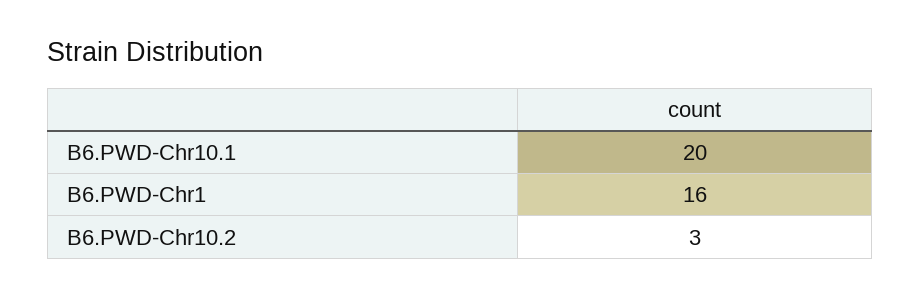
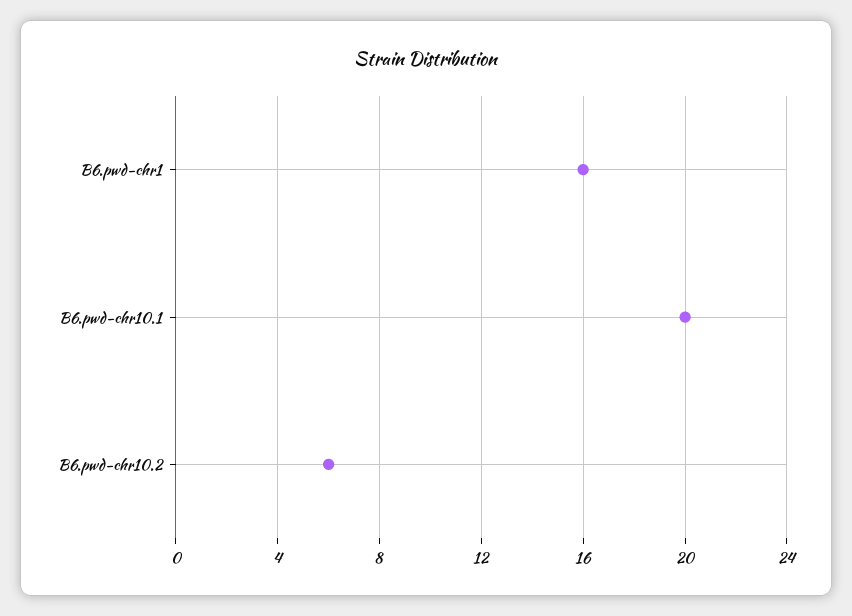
  {
    "B6.PWD-Chr10.1": 20,
    "B6.PWD-Chr1": 16,
-   "B6.PWD-Chr10.2": 3
+   "B6.PWD-Chr10.2": 6
  }

